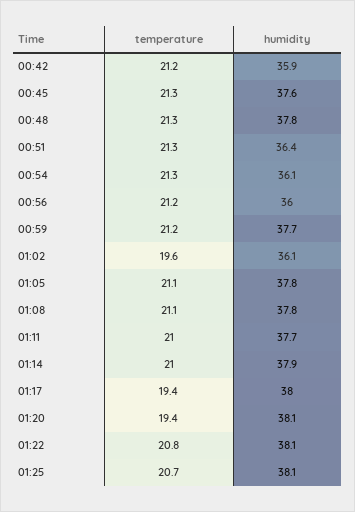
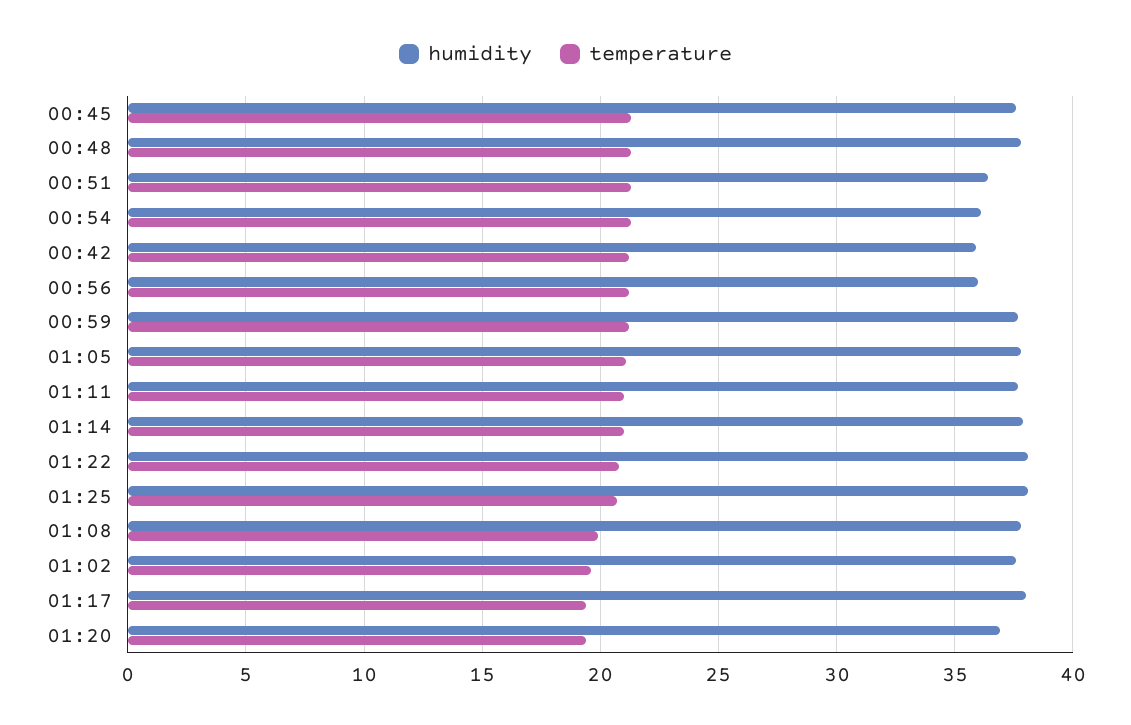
  {
    "temperature": {
      "00:42": 21.2,
      "00:45": 21.3,
      "00:48": 21.3,
      "00:51": 21.3,
      "00:54": 21.3,
      "00:56": 21.2,
      "00:59": 21.2,
      "01:02": 19.6,
      "01:05": 21.1,
-     "01:08": 21.1,
+     "01:08": 20,
      "01:11": 21,
      "01:14": 21,
      "01:17": 19.4,
      "01:20": 19.4,
      "01:22": 20.8,
      "01:25": 20.7
    },
    "humidity": {
      "00:42": 35.9,
      "00:45": 37.6,
      "00:48": 37.8,
      "00:51": 36.4,
      "00:54": 36.1,
      "00:56": 36,
      "00:59": 37.7,
-     "01:02": 36.1,
+     "01:02": 37.5,
      "01:05": 37.8,
      "01:08": 37.8,
      "01:11": 37.7,
      "01:14": 37.9,
      "01:17": 38,
-     "01:20": 38.1,
+     "01:20": 37,
      "01:22": 38.1,
      "01:25": 38.1
    }
  }

